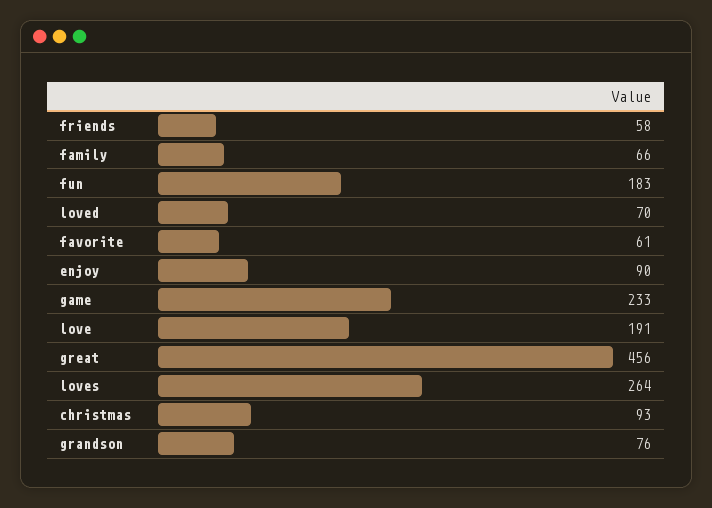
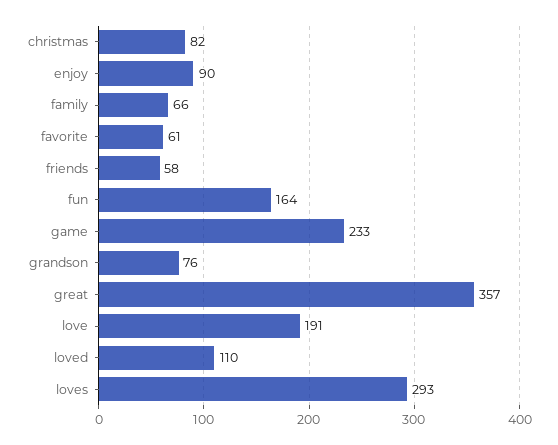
  {
    "friends": 58,
    "family": 66,
-   "fun": 183,
+   "fun": 164,
-   "loved": 70,
+   "loved": 110,
    "favorite": 61,
    "enjoy": 90,
    "game": 233,
    "love": 191,
-   "great": 456,
+   "great": 357,
-   "loves": 264,
+   "loves": 293,
-   "christmas": 93,
+   "christmas": 82,
    "grandson": 76
  }

